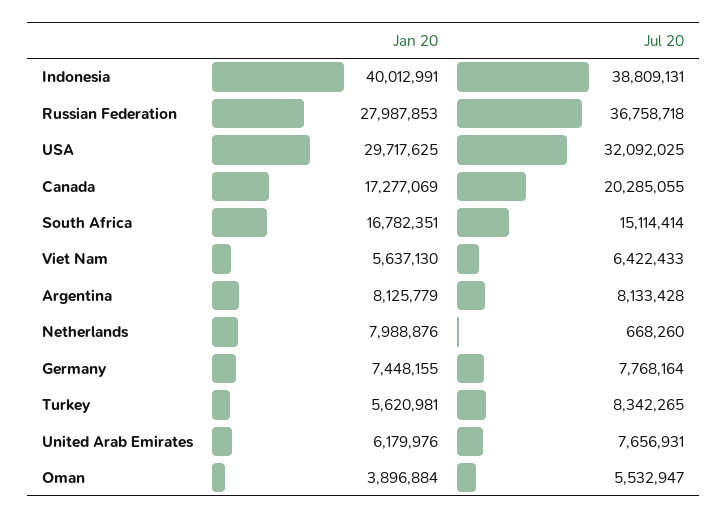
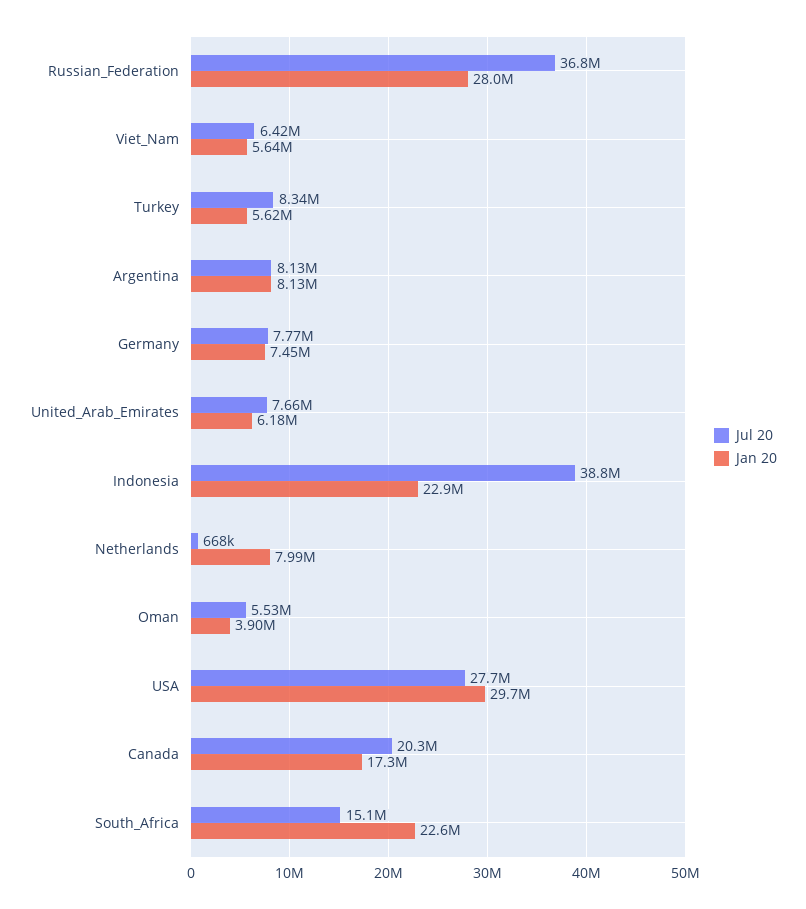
  {
    "Jan 20": {
-     "Indonesia": 40012991,
+     "Indonesia": 22900000,
      "Russian Federation": 27987853,
      "USA": 29717625,
      "Canada": 17277069,
-     "South Africa": 16782351,
+     "South Africa": 22600000,
      "Viet Nam": 5637130,
      "Argentina": 8125779,
      "Netherlands": 7988876,
      "Germany": 7448155,
      "Turkey": 5620981,
      "United Arab Emirates": 6179976,
      "Oman": 3896884
    },
    "Jul 20": {
      "Indonesia": 38809131,
      "Russian Federation": 36758718,
-     "USA": 32092025,
+     "USA": 27700000,
      "Canada": 20285055,
      "South Africa": 15114414,
      "Viet Nam": 6422433,
      "Argentina": 8133428,
      "Netherlands": 668260,
      "Germany": 7768164,
      "Turkey": 8342265,
      "United Arab Emirates": 7656931,
      "Oman": 5532947
    }
  }

